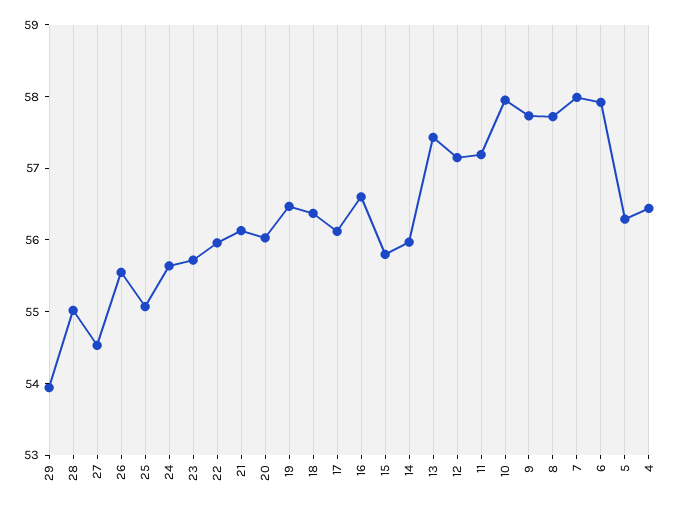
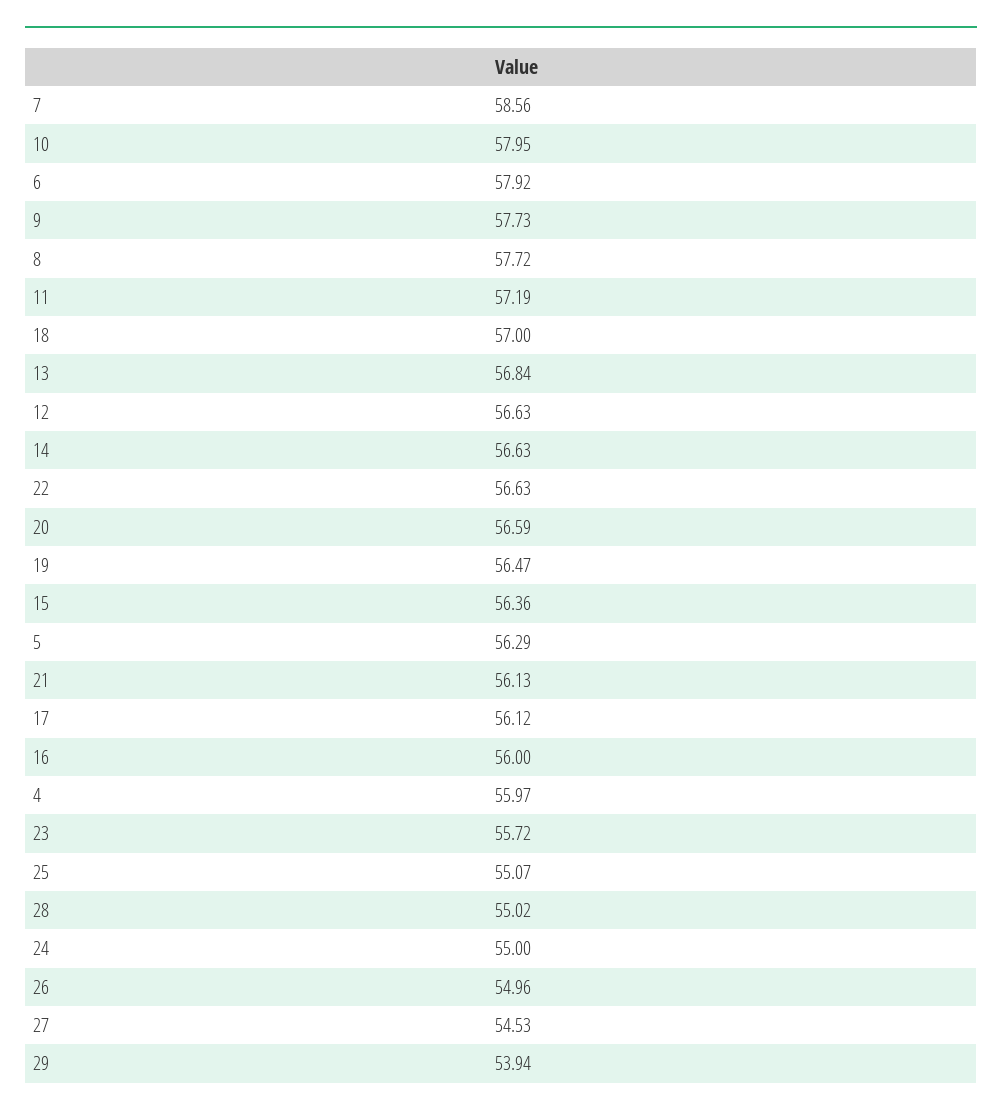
  {
    "29": 53.94,
    "28": 55.02,
    "27": 54.53,
-   "26": 55.6,
+   "26": 54.96,
    "25": 55.07,
-   "24": 55.6,
+   "24": 55,
    "23": 55.72,
-   "22": 56,
+   "22": 56.63,
    "21": 56.13,
-   "20": 56,
+   "20": 56.59,
    "19": 56.47,
-   "18": 56.4,
+   "18": 57,
    "17": 56.12,
-   "16": 56.6,
+   "16": 56,
-   "15": 55.8,
+   "15": 56.36,
-   "14": 56,
+   "14": 56.63,
-   "13": 57.4,
+   "13": 56.84,
-   "12": 57.2,
+   "12": 56.63,
    "11": 57.19,
    "10": 57.95,
    "9": 57.73,
    "8": 57.72,
-   "7": 58,
+   "7": 58.56,
    "6": 57.92,
    "5": 56.29,
-   "4": 56.4
+   "4": 55.97
  }

